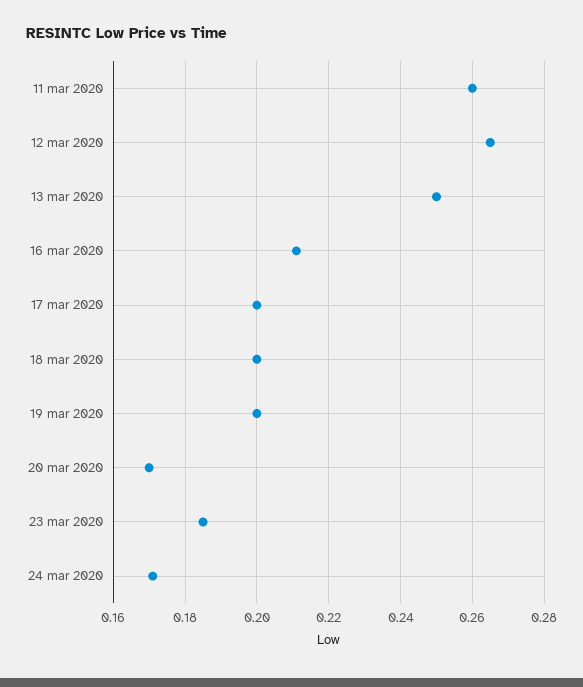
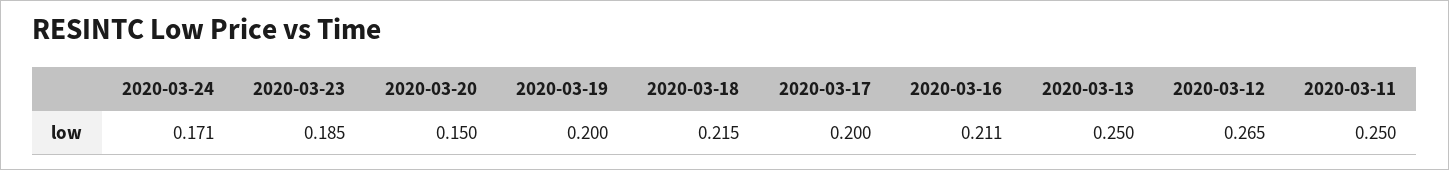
  {
-   "11 mar 2020": 0.26,
+   "11 mar 2020": 0.25,
    "12 mar 2020": 0.265,
    "13 mar 2020": 0.25,
    "16 mar 2020": 0.211,
    "17 mar 2020": 0.2,
-   "18 mar 2020": 0.2,
+   "18 mar 2020": 0.215,
    "19 mar 2020": 0.2,
-   "20 mar 2020": 0.17,
+   "20 mar 2020": 0.15,
    "23 mar 2020": 0.185,
    "24 mar 2020": 0.171
  }

